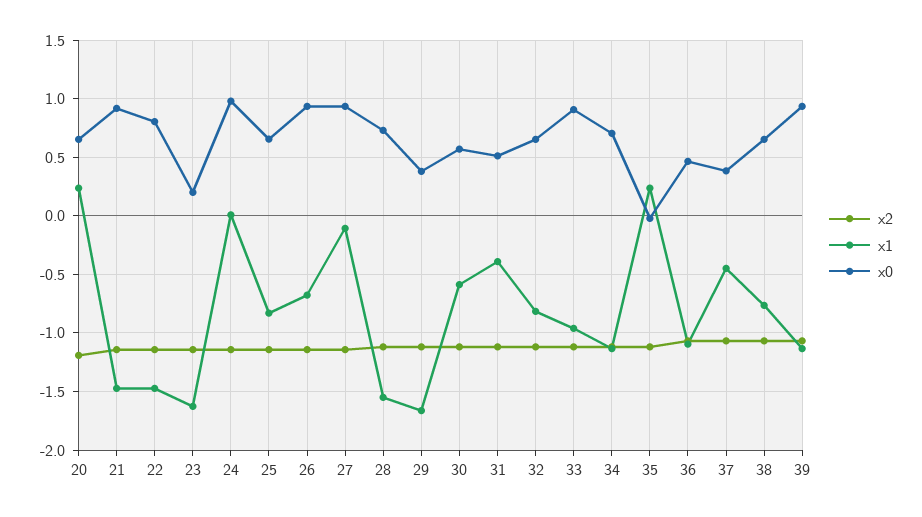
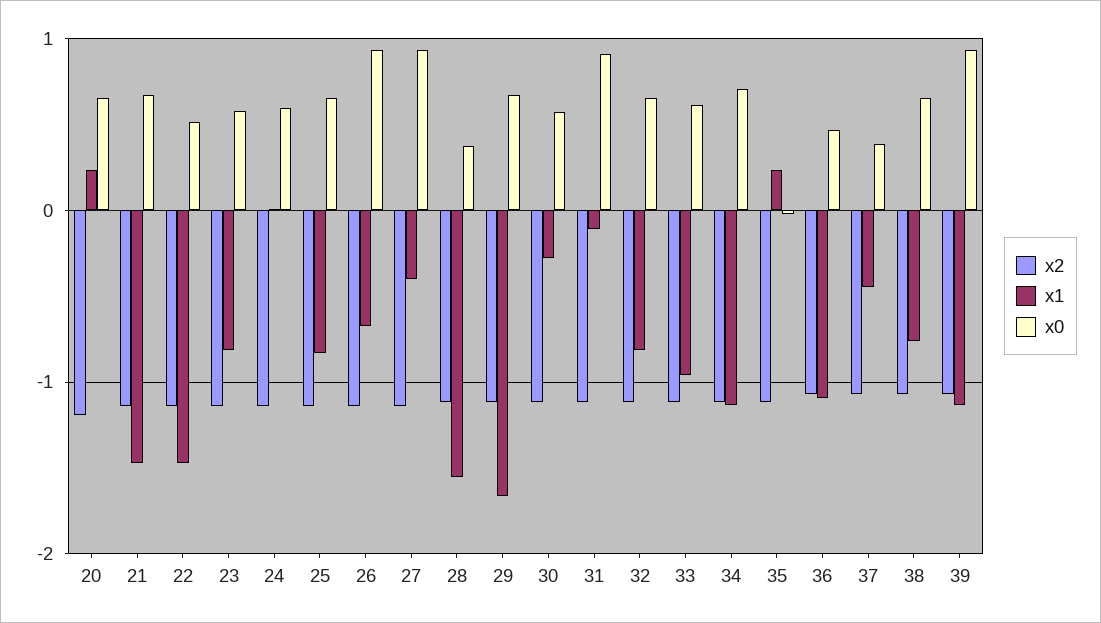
  {
    "x2": {
      "20": -1.2,
      "21": -1.1,
      "22": -1.1,
      "23": -1.1,
      "24": -1.1,
      "25": -1.1,
      "26": -1.1,
      "27": -1.1,
      "28": -1.1,
      "29": -1.1,
      "30": -1.1,
      "31": -1.1,
      "32": -1.1,
      "33": -1.1,
      "34": -1.1,
      "35": -1.1,
      "36": -1.1,
      "37": -1.1,
      "38": -1.1,
      "39": -1.1
    },
    "x1": {
      "20": 0.2,
      "21": -1.5,
      "22": -1.5,
-     "23": -1.6,
+     "23": -0.8,
      "24": 0,
      "25": -0.8,
      "26": -0.7,
-     "27": -0.1,
+     "27": -0.4,
      "28": -1.6,
      "29": -1.7,
-     "30": -0.6,
+     "30": -0.3,
-     "31": -0.4,
+     "31": -0.1,
      "32": -0.8,
      "33": -1,
      "34": -1.1,
      "35": 0.2,
      "36": -1.1,
      "37": -0.4,
      "38": -0.8,
      "39": -1.1
    },
    "x0": {
      "20": 0.7,
-     "21": 0.9,
+     "21": 0.7,
-     "22": 0.8,
+     "22": 0.5,
-     "23": 0.2,
+     "23": 0.6,
-     "24": 1,
+     "24": 0.6,
      "25": 0.7,
      "26": 0.9,
      "27": 0.9,
-     "28": 0.7,
+     "28": 0.4,
-     "29": 0.4,
+     "29": 0.7,
      "30": 0.6,
-     "31": 0.5,
+     "31": 0.9,
      "32": 0.7,
-     "33": 0.9,
+     "33": 0.6,
      "34": 0.7,
      "35": 0,
      "36": 0.5,
      "37": 0.4,
      "38": 0.7,
      "39": 0.9
    }
  }

